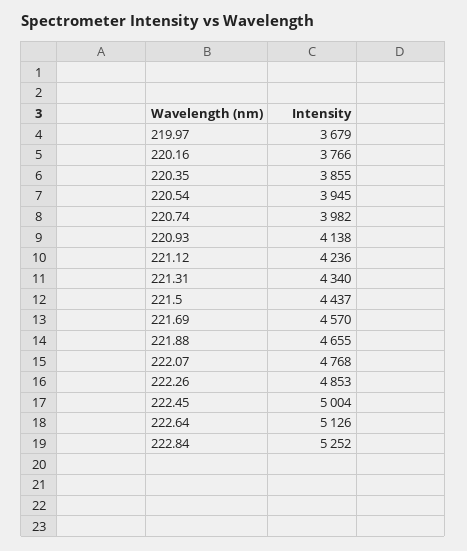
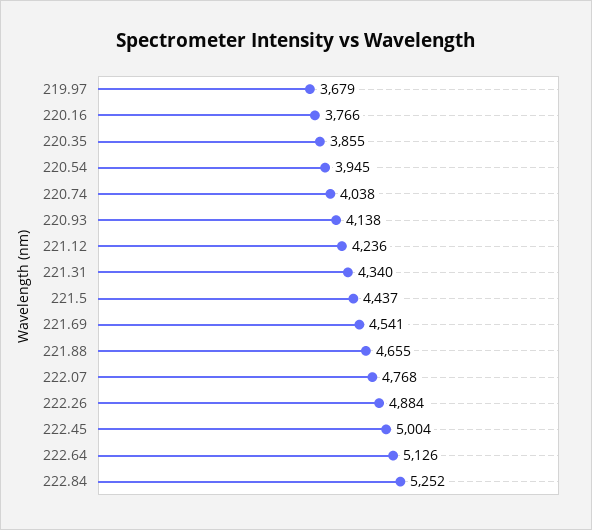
  {
    "219.97": 3679,
    "220.16": 3766,
    "220.35": 3855,
    "220.54": 3945,
-   "220.74": 3982,
+   "220.74": 4038,
    "220.93": 4138,
    "221.12": 4236,
    "221.31": 4340,
    "221.5": 4437,
-   "221.69": 4570,
+   "221.69": 4541,
    "221.88": 4655,
    "222.07": 4768,
-   "222.26": 4853,
+   "222.26": 4884,
    "222.45": 5004,
    "222.64": 5126,
    "222.84": 5252
  }

